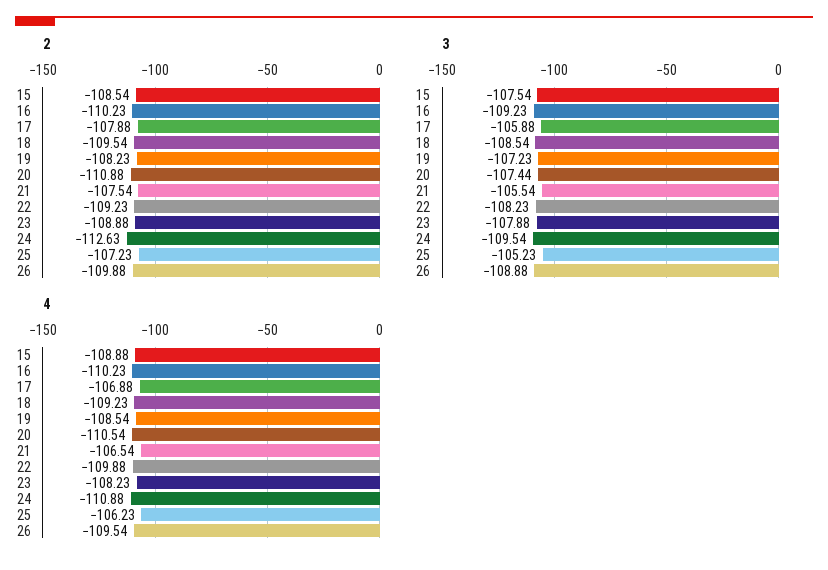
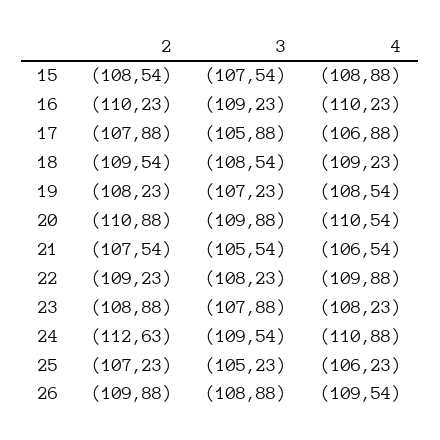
  {
    "2": {
      "15": -108.54,
      "16": -110.23,
      "17": -107.88,
      "18": -109.54,
      "19": -108.23,
      "20": -110.88,
      "21": -107.54,
      "22": -109.23,
      "23": -108.88,
      "24": -112.63,
      "25": -107.23,
      "26": -109.88
    },
    "3": {
      "15": -107.54,
      "16": -109.23,
      "17": -105.88,
      "18": -108.54,
      "19": -107.23,
-     "20": -107.44,
+     "20": -109.88,
      "21": -105.54,
      "22": -108.23,
      "23": -107.88,
      "24": -109.54,
      "25": -105.23,
      "26": -108.88
    },
    "4": {
      "15": -108.88,
      "16": -110.23,
      "17": -106.88,
      "18": -109.23,
      "19": -108.54,
      "20": -110.54,
      "21": -106.54,
      "22": -109.88,
      "23": -108.23,
      "24": -110.88,
      "25": -106.23,
      "26": -109.54
    }
  }

